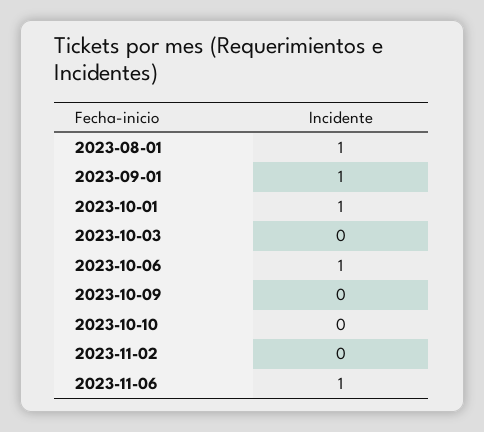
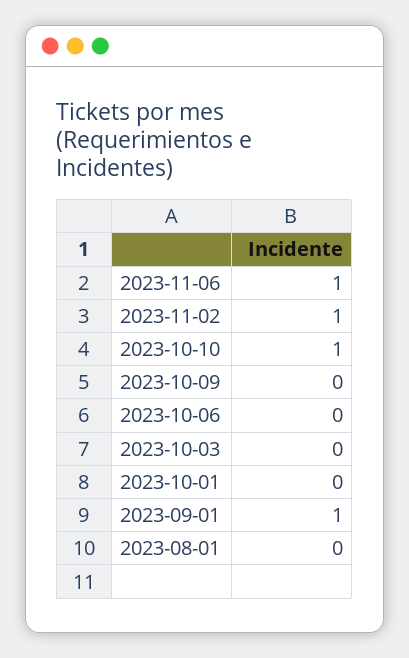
  {
-   "2023-08-01": 1,
+   "2023-08-01": 0,
    "2023-09-01": 1,
-   "2023-10-01": 1,
+   "2023-10-01": 0,
    "2023-10-03": 0,
-   "2023-10-06": 1,
+   "2023-10-06": 0,
    "2023-10-09": 0,
-   "2023-10-10": 0,
+   "2023-10-10": 1,
-   "2023-11-02": 0,
+   "2023-11-02": 1,
    "2023-11-06": 1
  }

